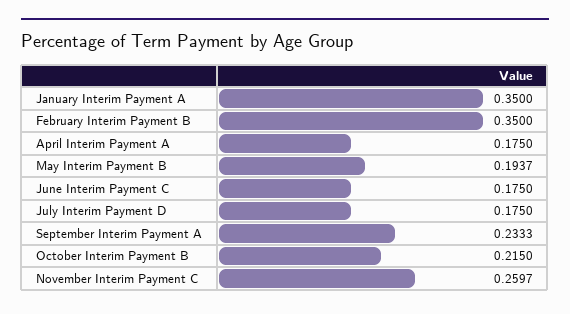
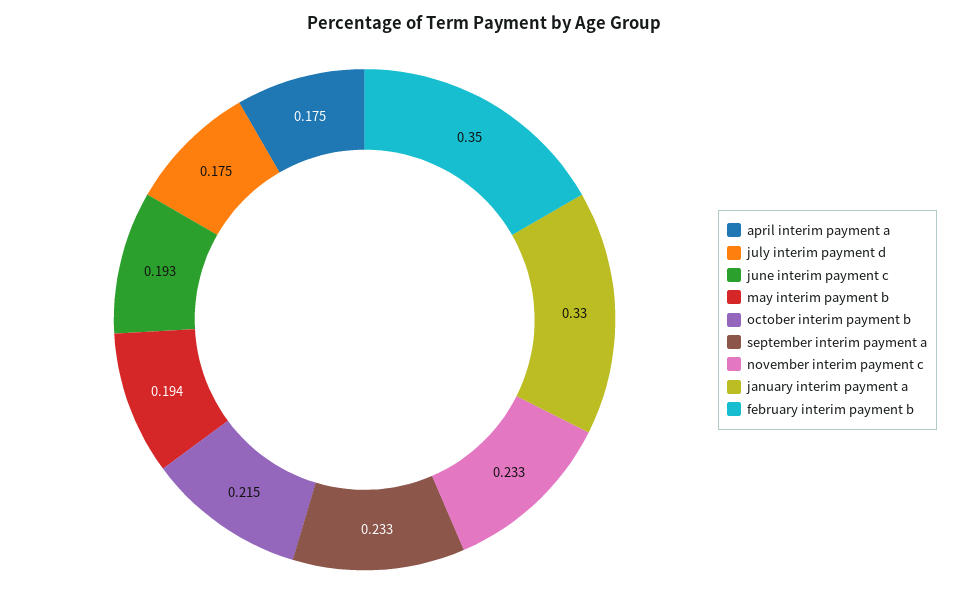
  {
-   "January Interim Payment A": 0.35,
+   "January Interim Payment A": 0.33,
    "February Interim Payment B": 0.35,
    "April Interim Payment A": 0.175,
    "May Interim Payment B": 0.1937,
-   "June Interim Payment C": 0.175,
+   "June Interim Payment C": 0.193,
    "July Interim Payment D": 0.175,
    "September Interim Payment A": 0.2333,
    "October Interim Payment B": 0.215,
-   "November Interim Payment C": 0.2597
+   "November Interim Payment C": 0.233
  }

